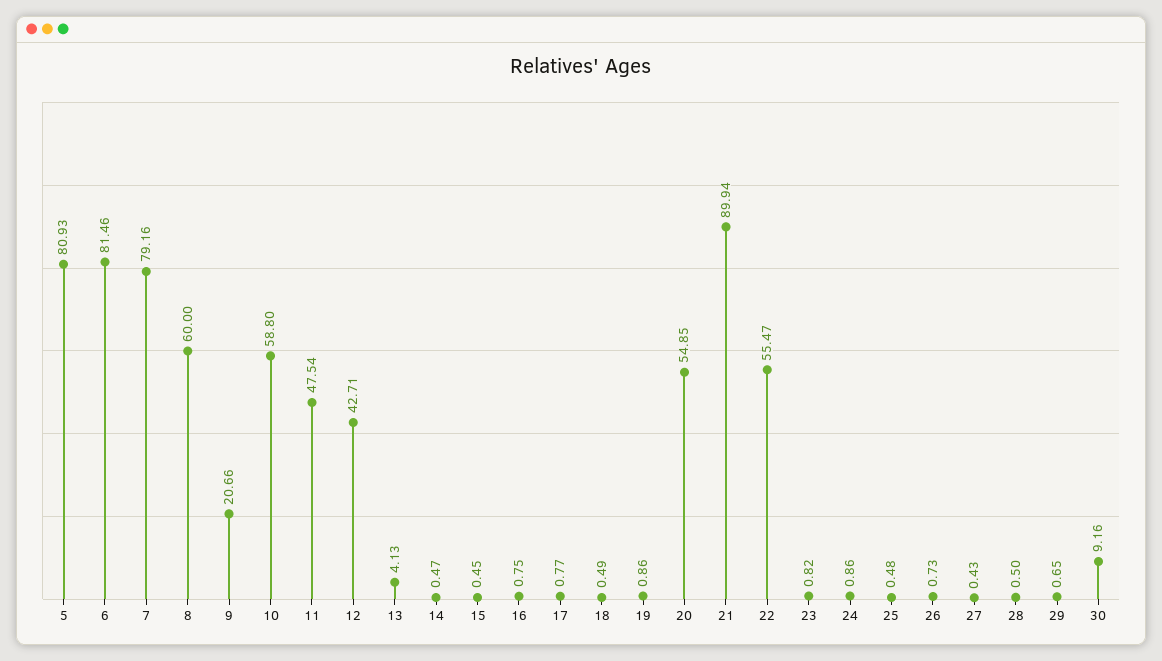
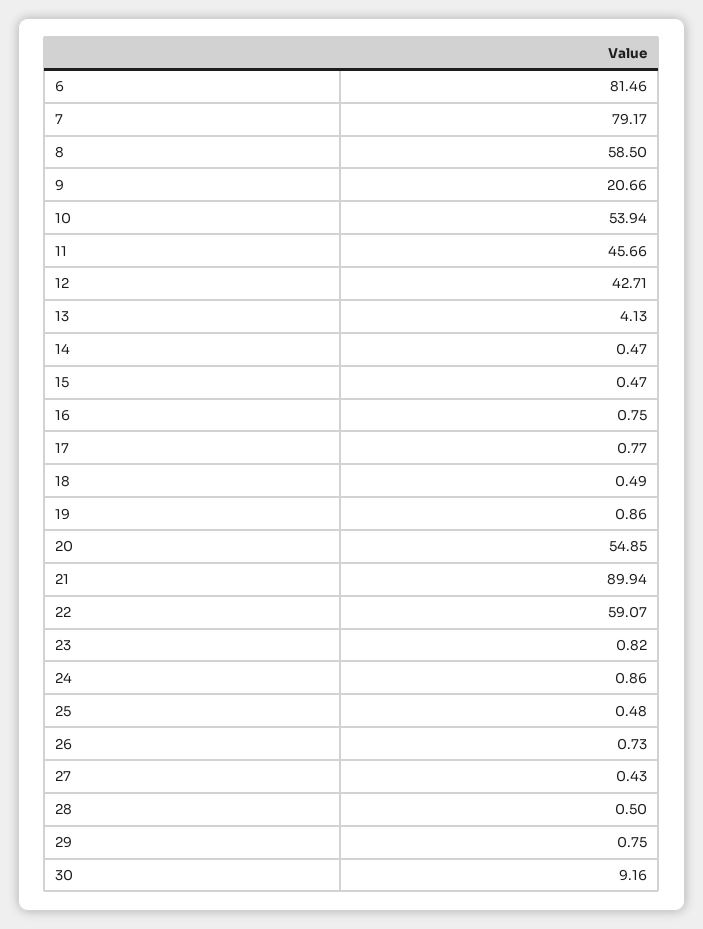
  {
-   "5": 80.93,
    "6": 81.46,
-   "7": 79.16,
+   "7": 79.17,
-   "8": 60,
+   "8": 58.5,
    "9": 20.66,
-   "10": 58.8,
+   "10": 53.94,
-   "11": 47.54,
+   "11": 45.66,
    "12": 42.71,
    "13": 4.13,
    "14": 0.47,
-   "15": 0.45,
+   "15": 0.47,
    "16": 0.75,
    "17": 0.77,
    "18": 0.49,
    "19": 0.86,
    "20": 54.85,
    "21": 89.94,
-   "22": 55.47,
+   "22": 59.07,
    "23": 0.82,
    "24": 0.86,
    "25": 0.48,
    "26": 0.73,
    "27": 0.43,
    "28": 0.5,
-   "29": 0.65,
+   "29": 0.75,
    "30": 9.16
  }

